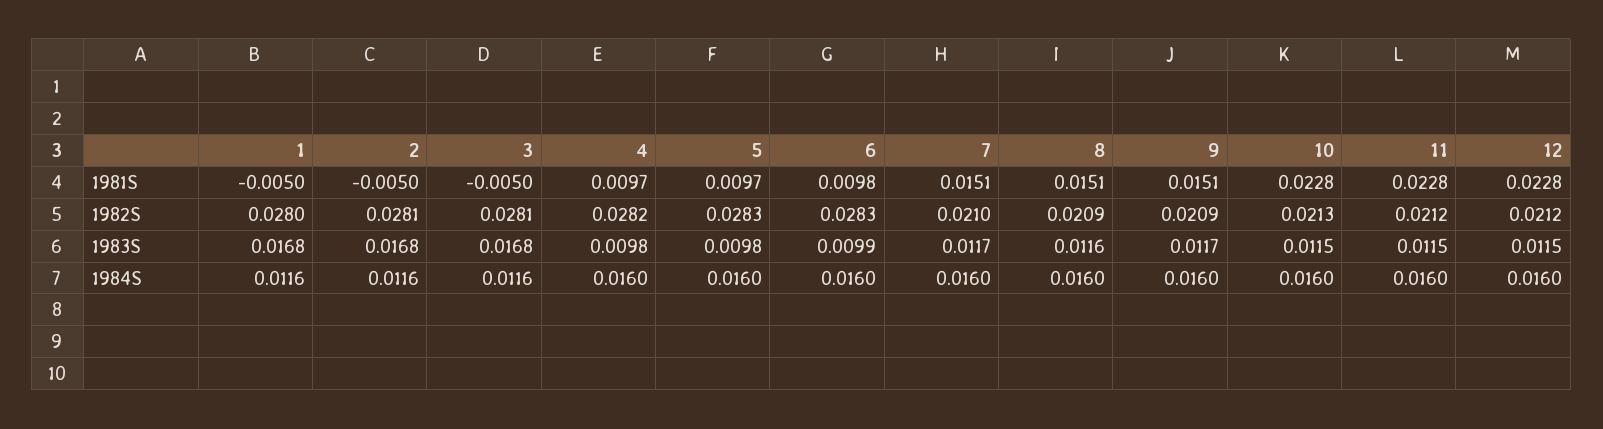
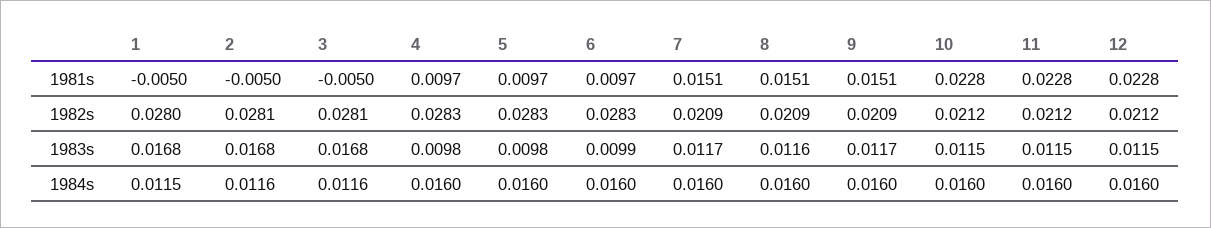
  {
    "1": {
      "1981S": -0.005,
      "1982S": 0.028,
      "1983S": 0.0168,
-     "1984S": 0.0116
+     "1984S": 0.0115
    },
    "2": {
      "1981S": -0.005,
      "1982S": 0.0281,
      "1983S": 0.0168,
      "1984S": 0.0116
    },
    "3": {
      "1981S": -0.005,
      "1982S": 0.0281,
      "1983S": 0.0168,
      "1984S": 0.0116
    },
    "4": {
      "1981S": 0.0097,
-     "1982S": 0.0282,
+     "1982S": 0.0283,
      "1983S": 0.0098,
      "1984S": 0.016
    },
    "5": {
      "1981S": 0.0097,
      "1982S": 0.0283,
      "1983S": 0.0098,
      "1984S": 0.016
    },
    "6": {
-     "1981S": 0.0098,
+     "1981S": 0.0097,
      "1982S": 0.0283,
      "1983S": 0.0099,
      "1984S": 0.016
    },
    "7": {
      "1981S": 0.0151,
-     "1982S": 0.021,
+     "1982S": 0.0209,
      "1983S": 0.0117,
      "1984S": 0.016
    },
    "8": {
      "1981S": 0.0151,
      "1982S": 0.0209,
      "1983S": 0.0116,
      "1984S": 0.016
    },
    "9": {
      "1981S": 0.0151,
      "1982S": 0.0209,
      "1983S": 0.0117,
      "1984S": 0.016
    },
    "10": {
      "1981S": 0.0228,
-     "1982S": 0.0213,
+     "1982S": 0.0212,
      "1983S": 0.0115,
      "1984S": 0.016
    },
    "11": {
      "1981S": 0.0228,
      "1982S": 0.0212,
      "1983S": 0.0115,
      "1984S": 0.016
    },
    "12": {
      "1981S": 0.0228,
      "1982S": 0.0212,
      "1983S": 0.0115,
      "1984S": 0.016
    }
  }

